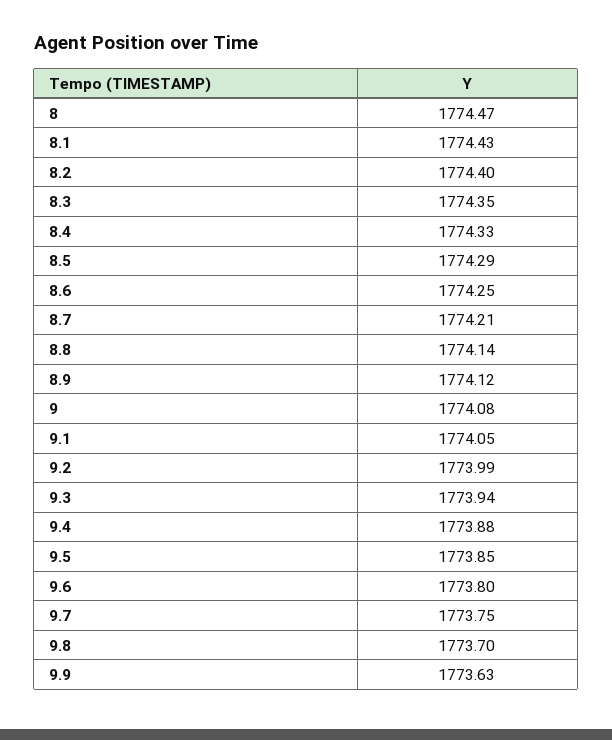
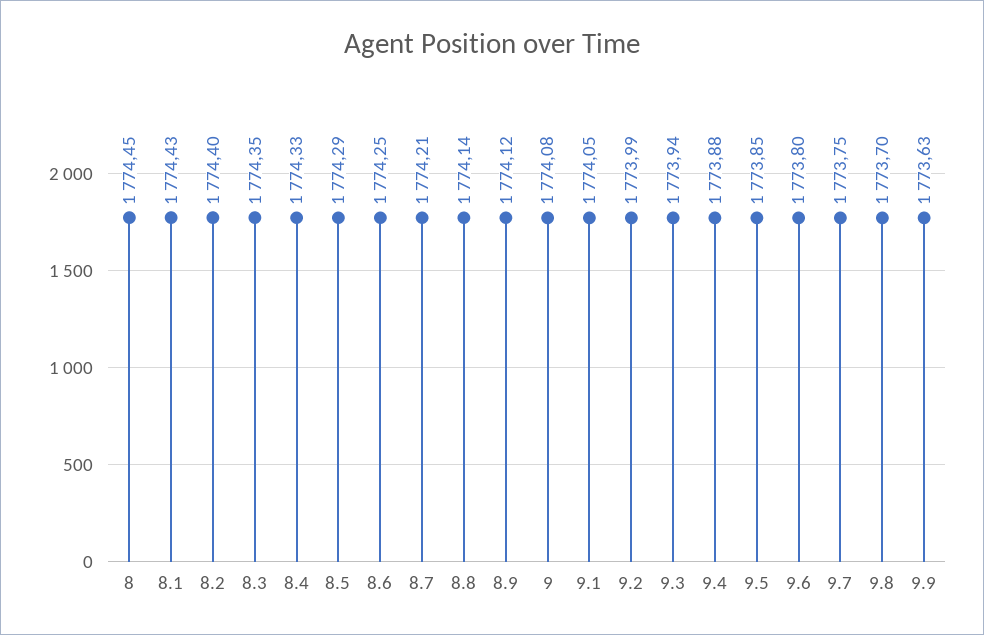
  {
-   "8": 1774.47,
+   "8": 1774.45,
    "8.1": 1774.43,
    "8.2": 1774.4,
    "8.3": 1774.35,
    "8.4": 1774.33,
    "8.5": 1774.29,
    "8.6": 1774.25,
    "8.7": 1774.21,
    "8.8": 1774.14,
    "8.9": 1774.12,
    "9": 1774.08,
    "9.1": 1774.05,
    "9.2": 1773.99,
    "9.3": 1773.94,
    "9.4": 1773.88,
    "9.5": 1773.85,
    "9.6": 1773.8,
    "9.7": 1773.75,
    "9.8": 1773.7,
    "9.9": 1773.63
  }

